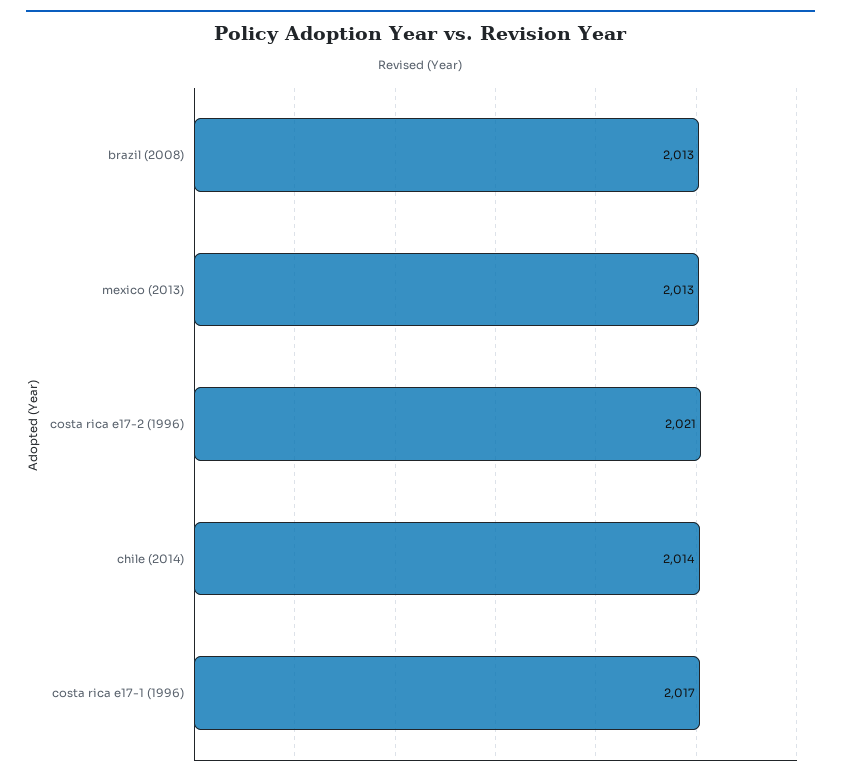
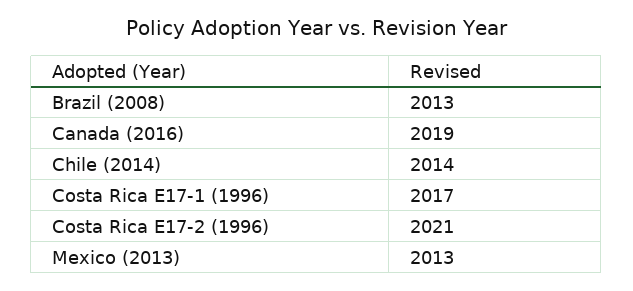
  {
    "brazil (2008)": 2013,
    "mexico (2013)": 2013,
    "costa rica e17-2 (1996)": 2021,
    "chile (2014)": 2014,
-   "costa rica e17-1 (1996)": 2017
+   "costa rica e17-1 (1996)": 2017,
+   "Canada (2016)": 2019
  }

